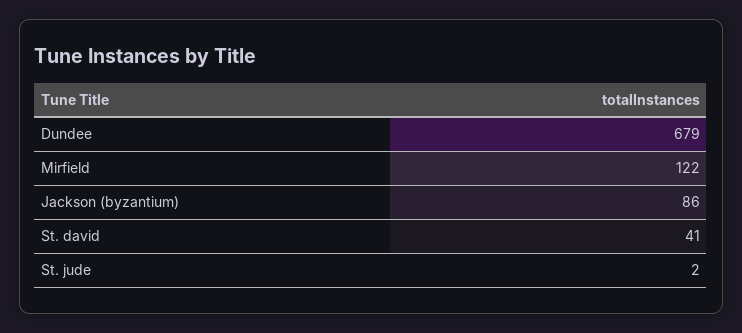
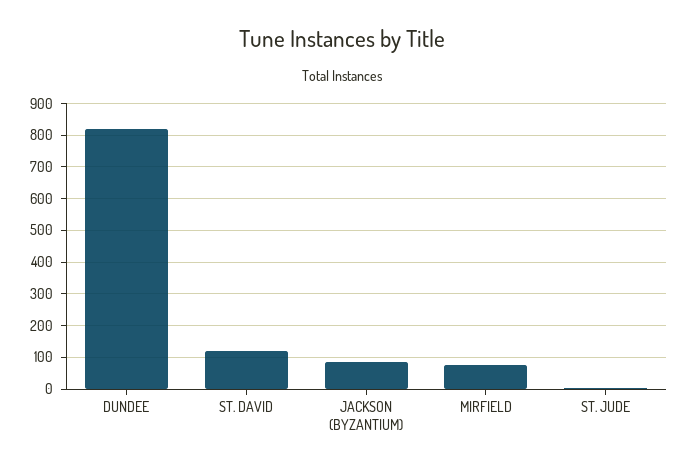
  {
-   "Dundee": 679,
+   "Dundee": 820,
-   "Mirfield": 122,
+   "Mirfield": 80,
    "Jackson (byzantium)": 86,
-   "St. david": 41,
+   "St. david": 120,
    "St. jude": 2
  }

